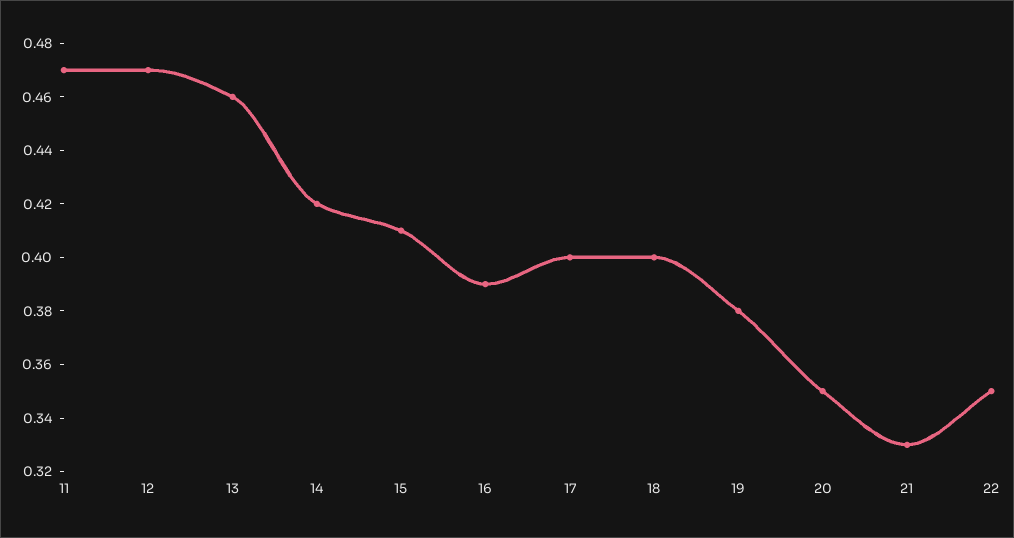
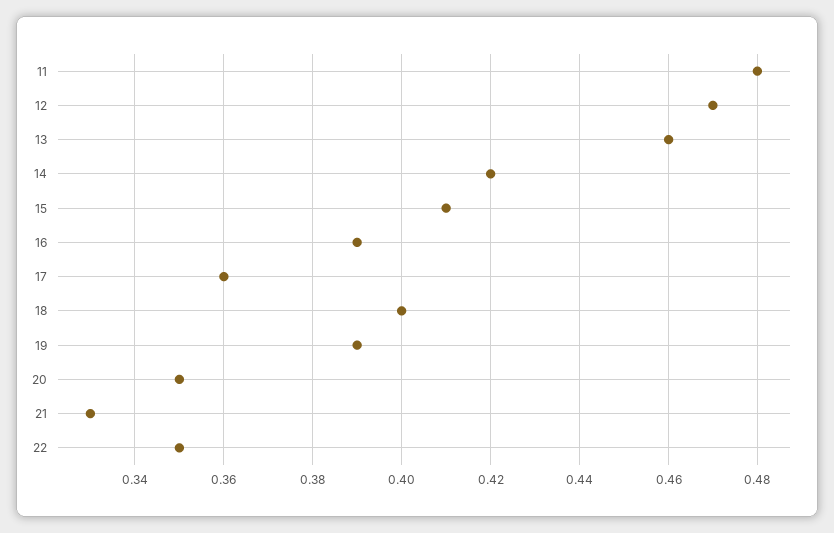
  {
-   "11": 0.47,
+   "11": 0.48,
    "12": 0.47,
    "13": 0.46,
    "14": 0.42,
    "15": 0.41,
    "16": 0.39,
-   "17": 0.4,
+   "17": 0.36,
    "18": 0.4,
-   "19": 0.38,
+   "19": 0.39,
    "20": 0.35,
    "21": 0.33,
    "22": 0.35
  }

